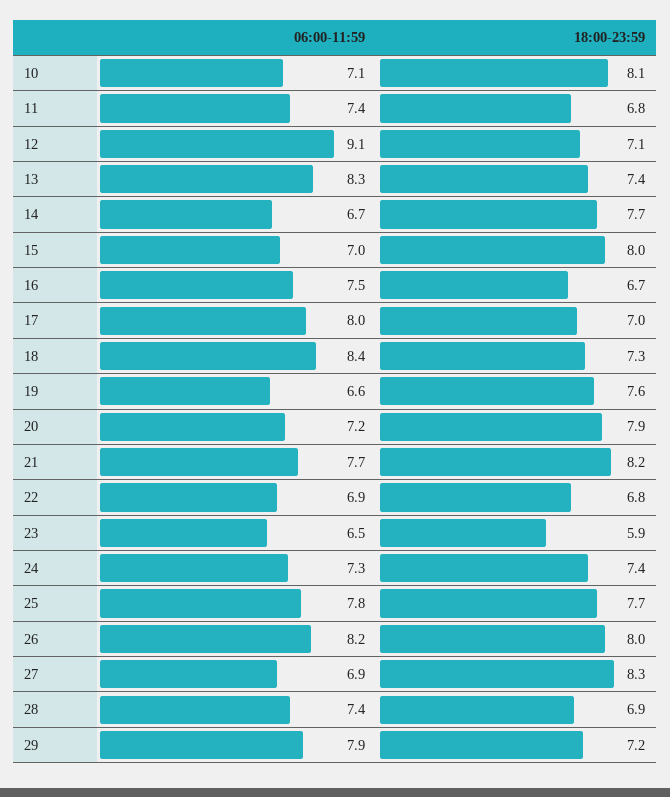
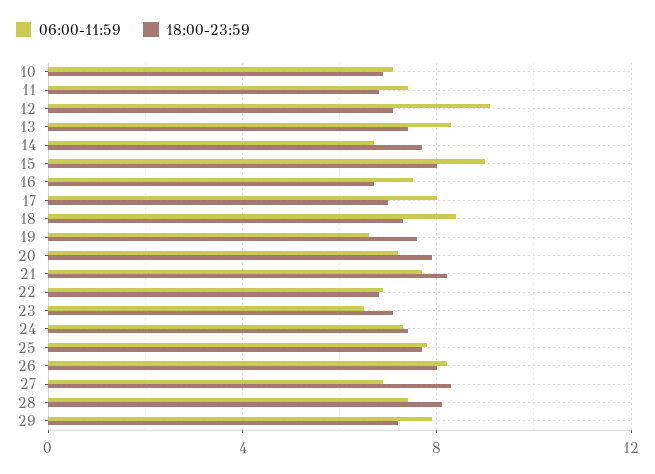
  {
    "06:00-11:59": {
      "10": 7.1,
      "11": 7.4,
      "12": 9.1,
      "13": 8.3,
      "14": 6.7,
-     "15": 7,
+     "15": 9,
      "16": 7.5,
      "17": 8,
      "18": 8.4,
      "19": 6.6,
      "20": 7.2,
      "21": 7.7,
      "22": 6.9,
      "23": 6.5,
      "24": 7.3,
      "25": 7.8,
      "26": 8.2,
      "27": 6.9,
      "28": 7.4,
      "29": 7.9
    },
    "18:00-23:59": {
-     "10": 8.1,
+     "10": 7,
      "11": 6.8,
      "12": 7.1,
      "13": 7.4,
      "14": 7.7,
      "15": 8,
      "16": 6.7,
      "17": 7,
      "18": 7.3,
      "19": 7.6,
      "20": 7.9,
      "21": 8.2,
      "22": 6.8,
-     "23": 5.9,
+     "23": 7,
      "24": 7.4,
      "25": 7.7,
      "26": 8,
      "27": 8.3,
-     "28": 6.9,
+     "28": 8,
      "29": 7.2
    }
  }

